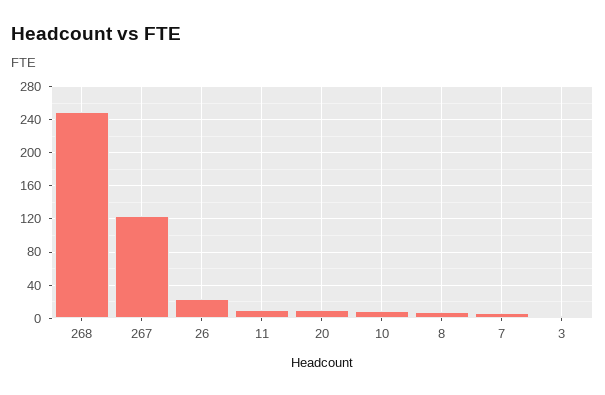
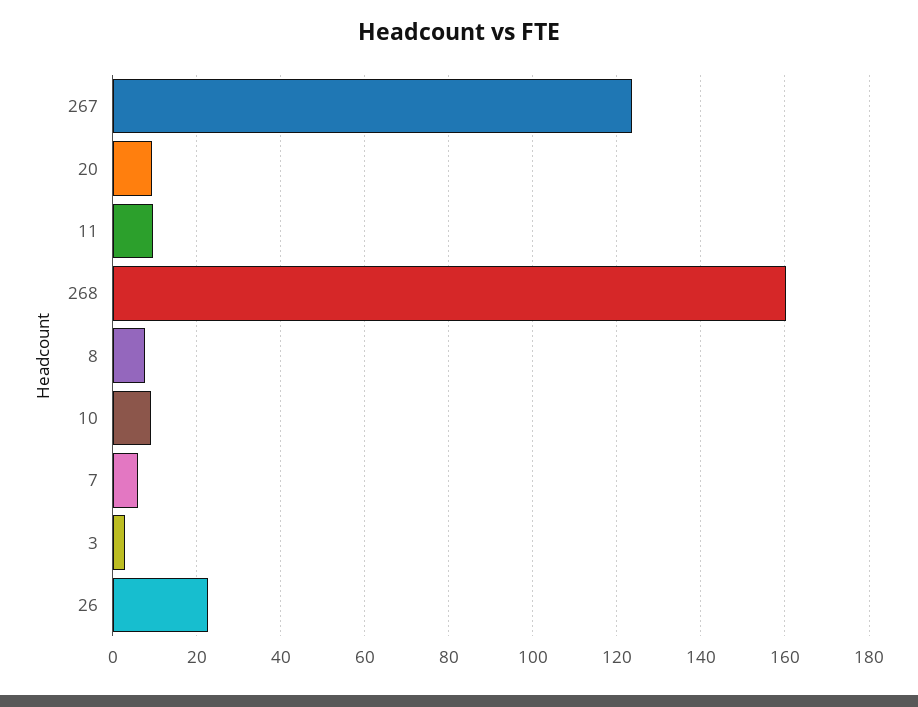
  {
-   "268": 250,
+   "268": 160,
    "267": 124,
    "26": 22,
    "11": 10,
    "20": 10,
    "10": 10,
    "8": 8,
    "7": 6,
    "3": 4
  }

